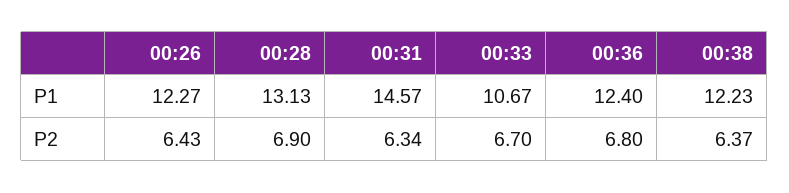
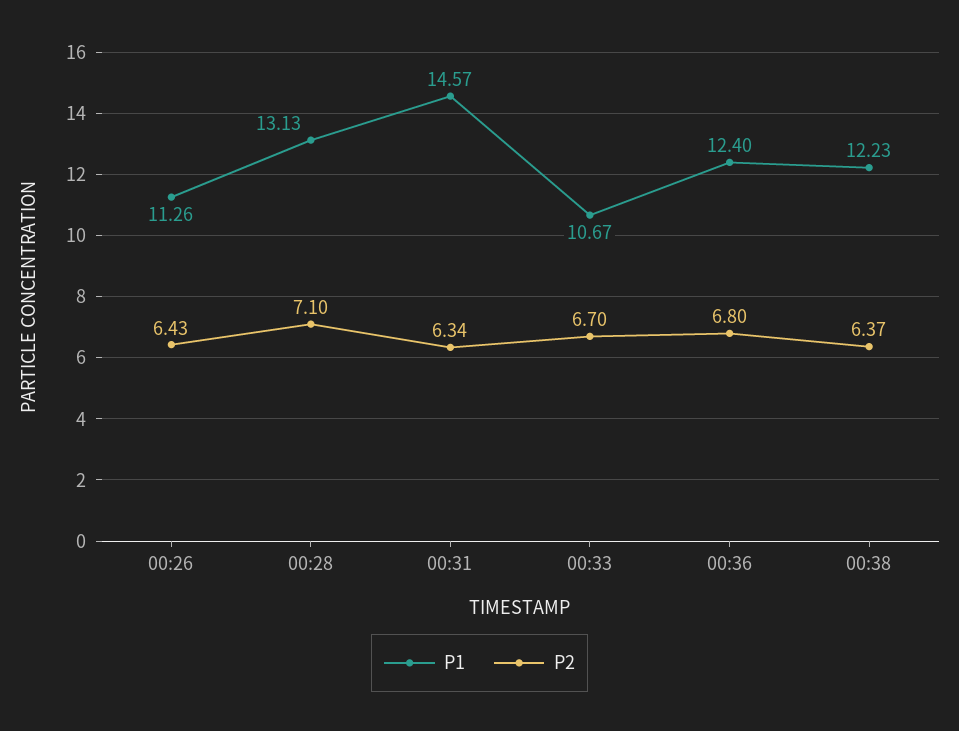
  {
    "P1": {
-     "00:26": 12.27,
+     "00:26": 11.26,
      "00:28": 13.13,
      "00:31": 14.57,
      "00:33": 10.67,
      "00:36": 12.4,
      "00:38": 12.23
    },
    "P2": {
      "00:26": 6.43,
-     "00:28": 6.9,
+     "00:28": 7.1,
      "00:31": 6.34,
      "00:33": 6.7,
      "00:36": 6.8,
      "00:38": 6.37
    }
  }

